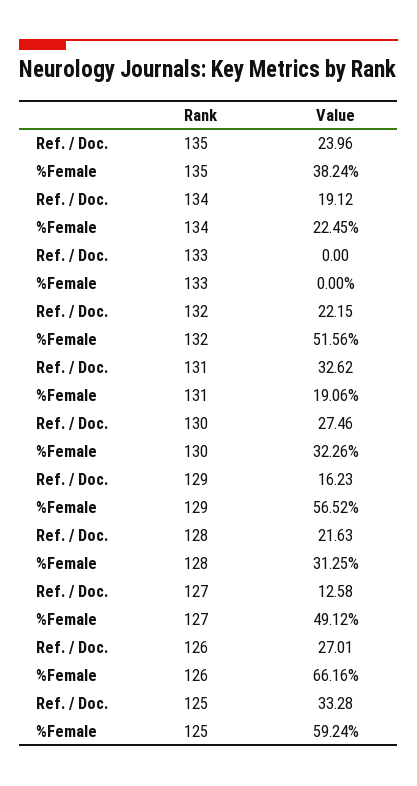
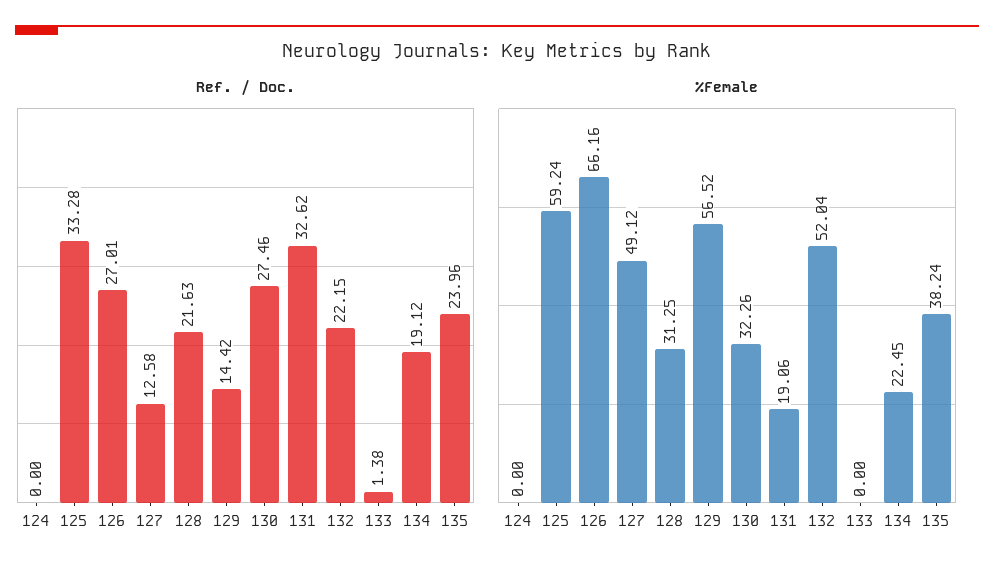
  {
    "Ref. / Doc.": {
      "135": 23.96,
      "134": 19.12,
-     "133": 0,
+     "133": 1.38,
      "132": 22.15,
      "131": 32.62,
      "130": 27.46,
-     "129": 16.23,
+     "129": 14.42,
      "128": 21.63,
      "127": 12.58,
      "126": 27.01,
-     "125": 33.28
+     "125": 33.28,
+     "124": 0
    },
    "%Female": {
      "135": 38.24,
      "134": 22.45,
      "133": 0,
-     "132": 51.56,
+     "132": 52.04,
      "131": 19.06,
      "130": 32.26,
      "129": 56.52,
      "128": 31.25,
      "127": 49.12,
      "126": 66.16,
-     "125": 59.24
+     "125": 59.24,
+     "124": 0
    }
  }

